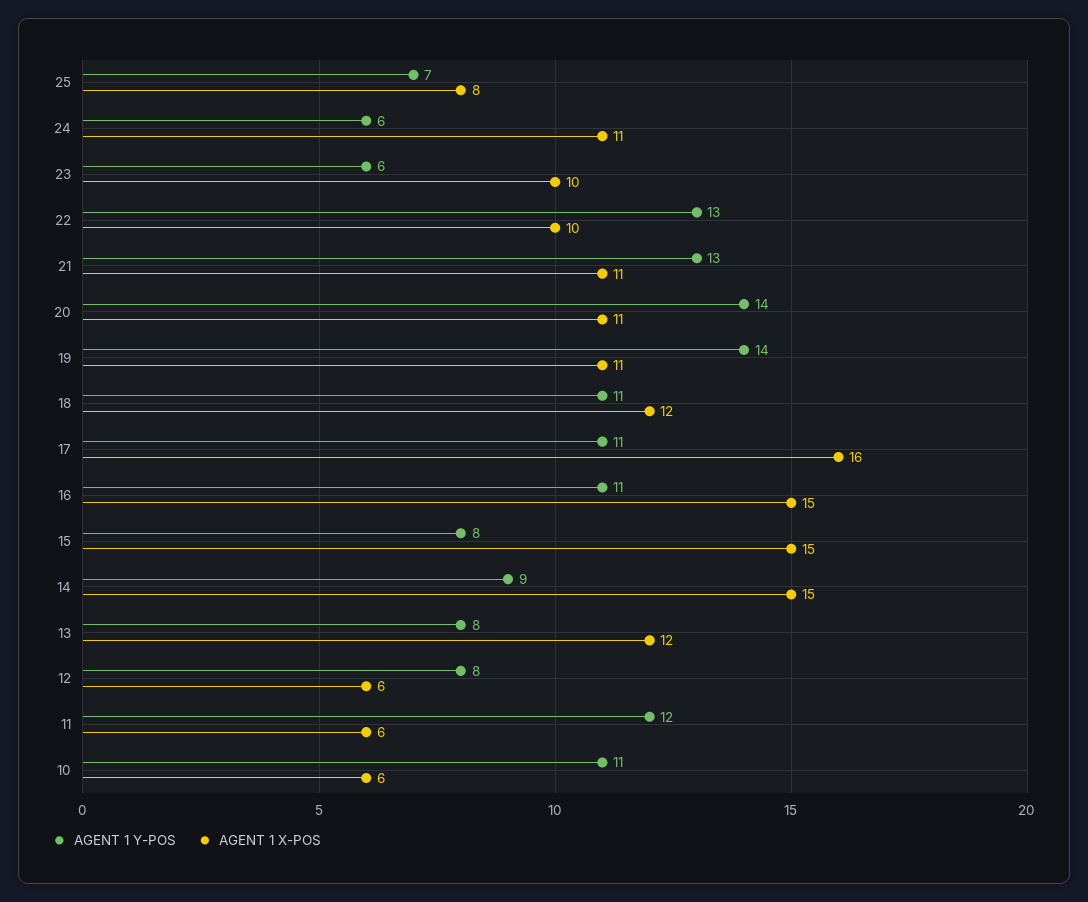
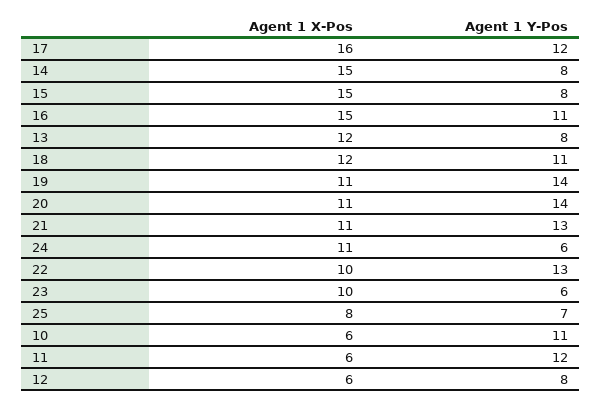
  {
    "AGENT 1 Y-POS": {
      "25": 7,
      "24": 6,
      "23": 6,
      "22": 13,
      "21": 13,
      "20": 14,
      "19": 14,
      "18": 11,
-     "17": 11,
+     "17": 12,
      "16": 11,
      "15": 8,
-     "14": 9,
+     "14": 8,
      "13": 8,
      "12": 8,
      "11": 12,
      "10": 11
    },
    "AGENT 1 X-POS": {
      "25": 8,
      "24": 11,
      "23": 10,
      "22": 10,
      "21": 11,
      "20": 11,
      "19": 11,
      "18": 12,
      "17": 16,
      "16": 15,
      "15": 15,
      "14": 15,
      "13": 12,
      "12": 6,
      "11": 6,
      "10": 6
    }
  }

